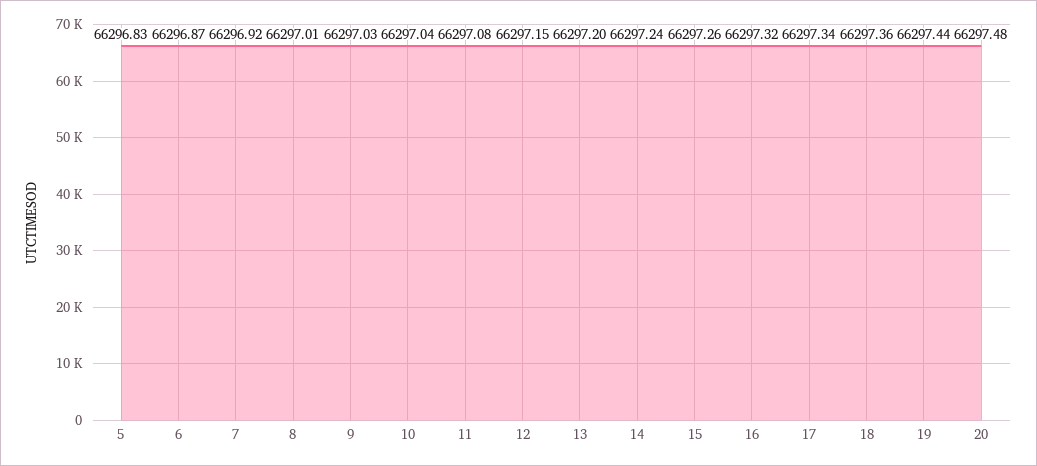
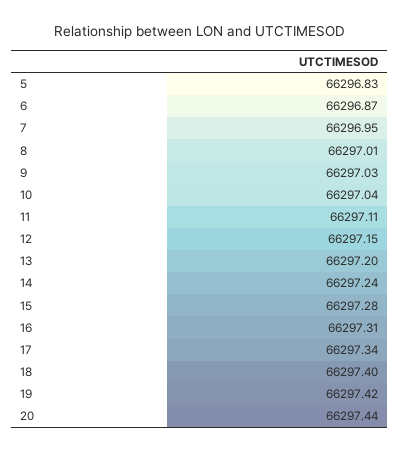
  {
    "5": 66296.83,
    "6": 66296.87,
-   "7": 66296.92,
+   "7": 66296.95,
    "8": 66297.01,
    "9": 66297.03,
    "10": 66297.04,
-   "11": 66297.08,
+   "11": 66297.11,
    "12": 66297.15,
    "13": 66297.2,
    "14": 66297.24,
-   "15": 66297.26,
+   "15": 66297.28,
-   "16": 66297.32,
+   "16": 66297.31,
    "17": 66297.34,
-   "18": 66297.36,
+   "18": 66297.4,
-   "19": 66297.44,
+   "19": 66297.42,
-   "20": 66297.48
+   "20": 66297.44
  }

